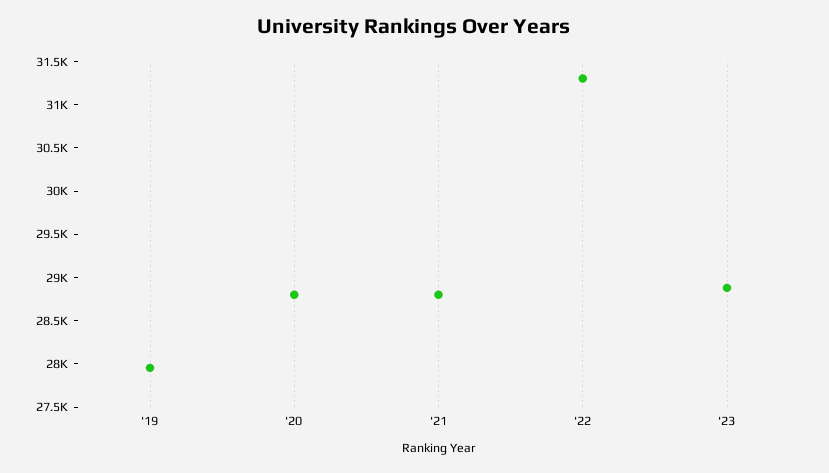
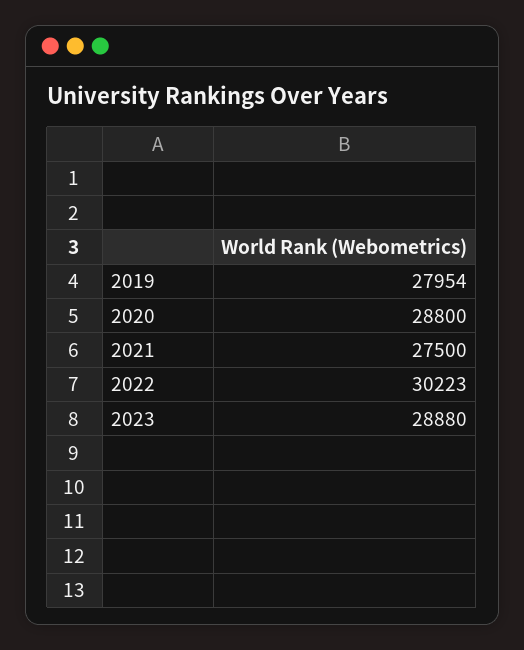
  {
    "'19": 27954,
    "'20": 28800,
-   "'21": 28800,
+   "'21": 27500,
-   "'22": 31300,
+   "'22": 30223,
    "'23": 28880
  }

